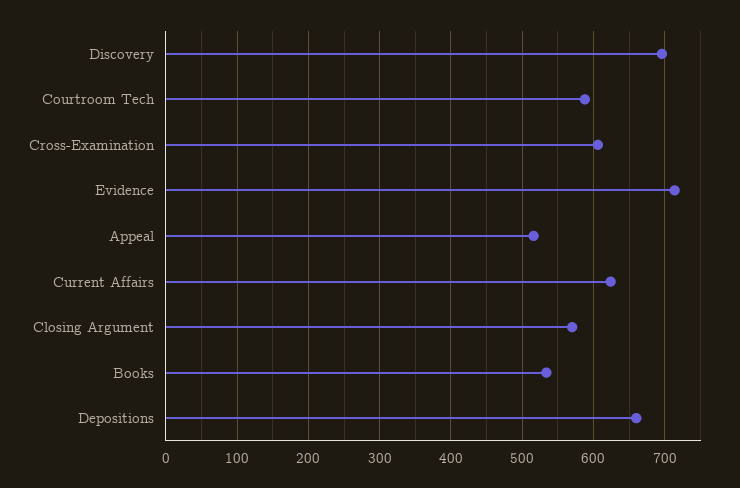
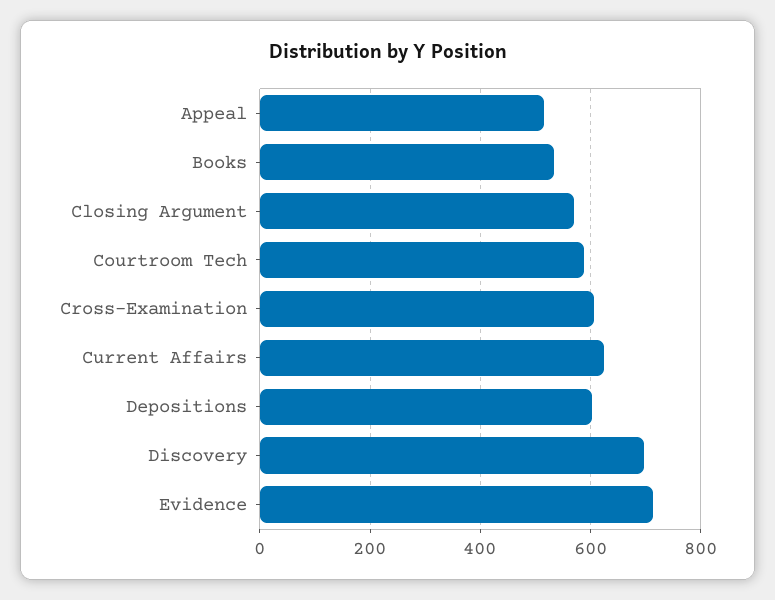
  {
    "Discovery": 700,
    "Courtroom Tech": 590,
    "Cross-Examination": 610,
    "Evidence": 710,
    "Appeal": 520,
    "Current Affairs": 620,
    "Closing Argument": 570,
    "Books": 530,
-   "Depositions": 660
+   "Depositions": 600
  }

